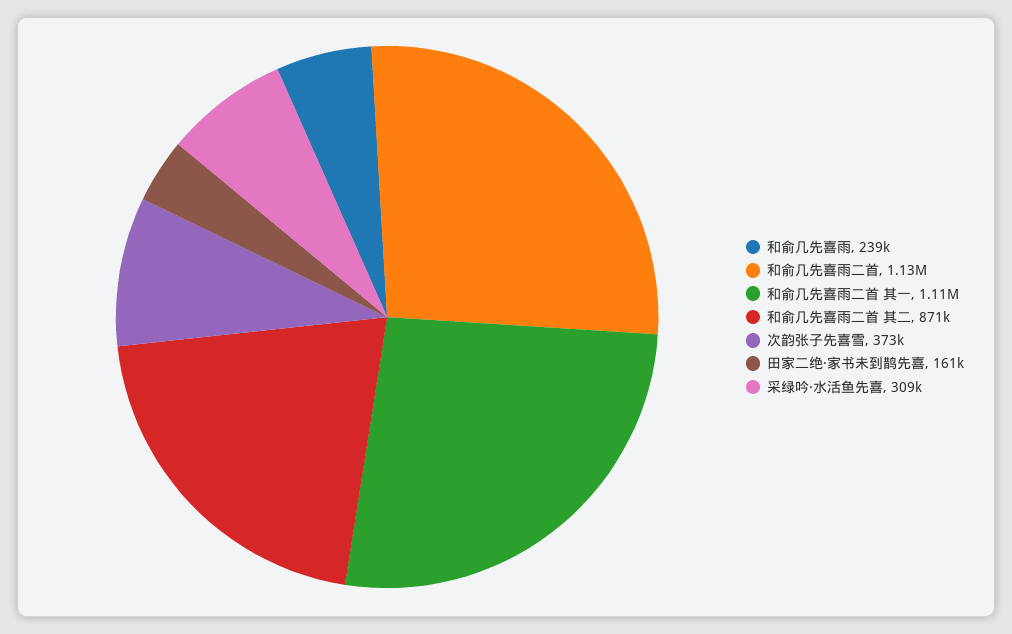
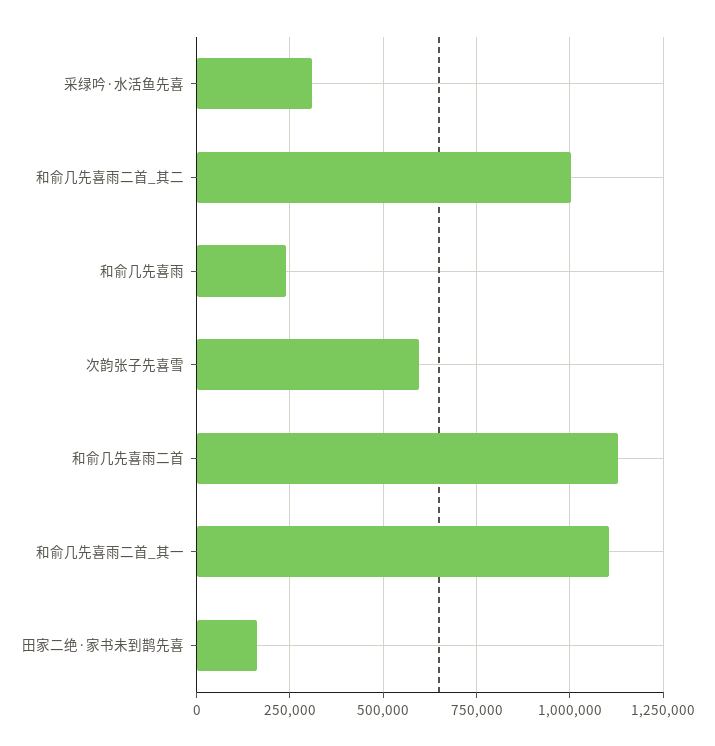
  {
    "和俞几先喜雨": 239000,
    "和俞几先喜雨二首": 1130000,
    "和俞几先喜雨二首 其一": 1110000,
-   "和俞几先喜雨二首 其二": 871000,
+   "和俞几先喜雨二首 其二": 1000000,
-   "次韵张子先喜雪": 373000,
+   "次韵张子先喜雪": 600000,
    "田家二绝·家书未到鹊先喜": 161000,
    "采绿吟·水活鱼先喜": 309000
  }

